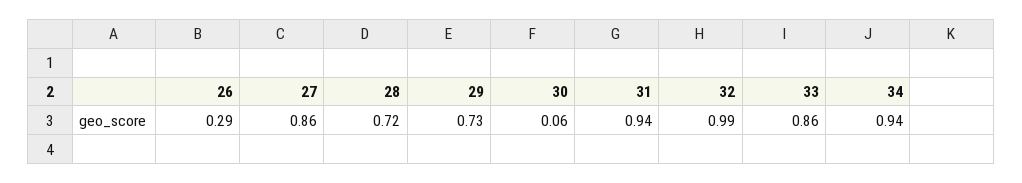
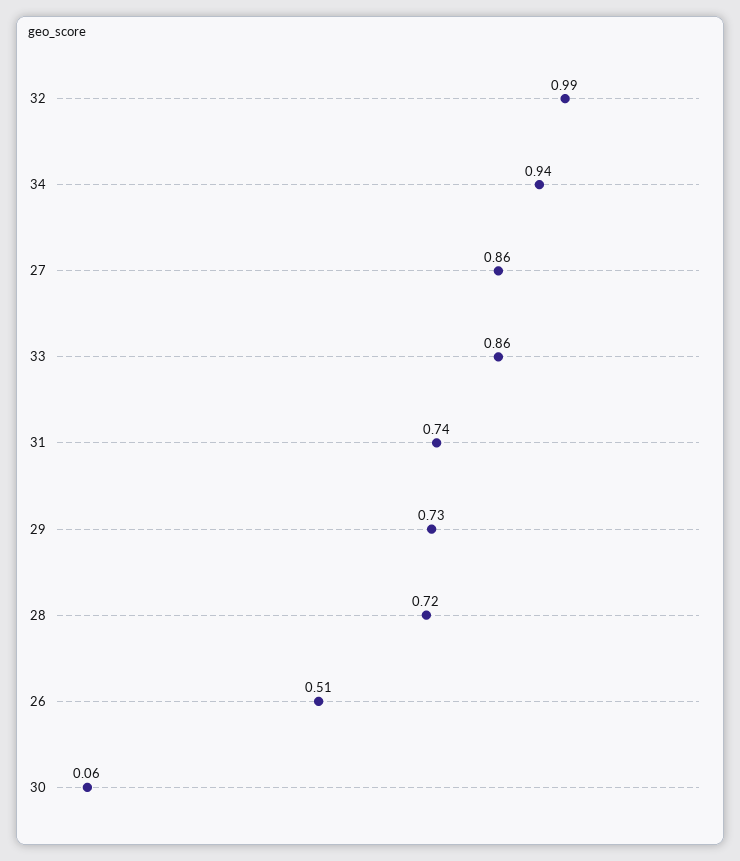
  {
-   "26": 0.29,
+   "26": 0.51,
    "27": 0.86,
    "28": 0.72,
    "29": 0.73,
    "30": 0.06,
-   "31": 0.94,
+   "31": 0.74,
    "32": 0.99,
    "33": 0.86,
    "34": 0.94
  }

